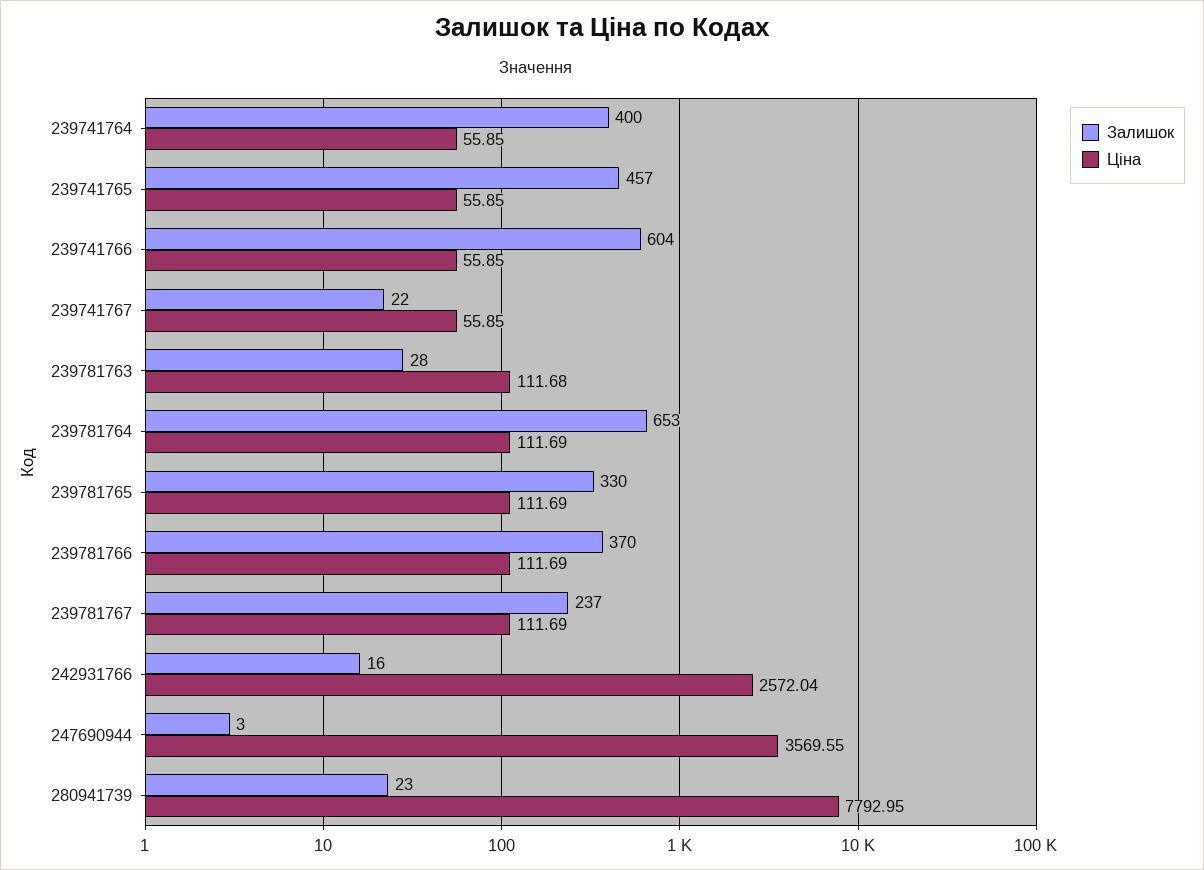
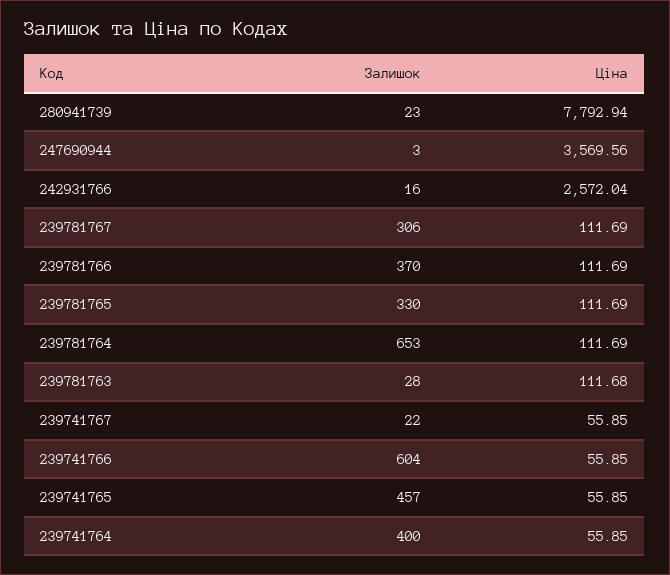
  {
    "Залишок": {
      "239741764": 400,
      "239741765": 457,
      "239741766": 604,
      "239741767": 22,
      "239781763": 28,
      "239781764": 653,
      "239781765": 330,
      "239781766": 370,
-     "239781767": 237,
+     "239781767": 306,
      "242931766": 16,
      "247690944": 3,
      "280941739": 23
    },
    "Ціна": {
      "239741764": 55.85,
      "239741765": 55.85,
      "239741766": 55.85,
      "239741767": 55.85,
      "239781763": 111.68,
      "239781764": 111.69,
      "239781765": 111.69,
      "239781766": 111.69,
      "239781767": 111.69,
      "242931766": 2572.04,
-     "247690944": 3569.55,
+     "247690944": 3569.56,
-     "280941739": 7792.95
+     "280941739": 7792.94
    }
  }

